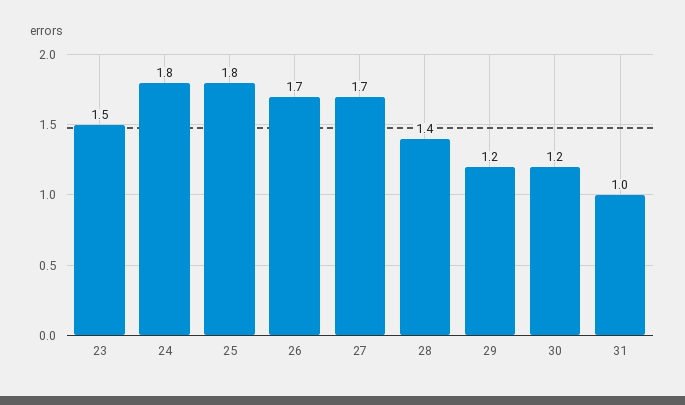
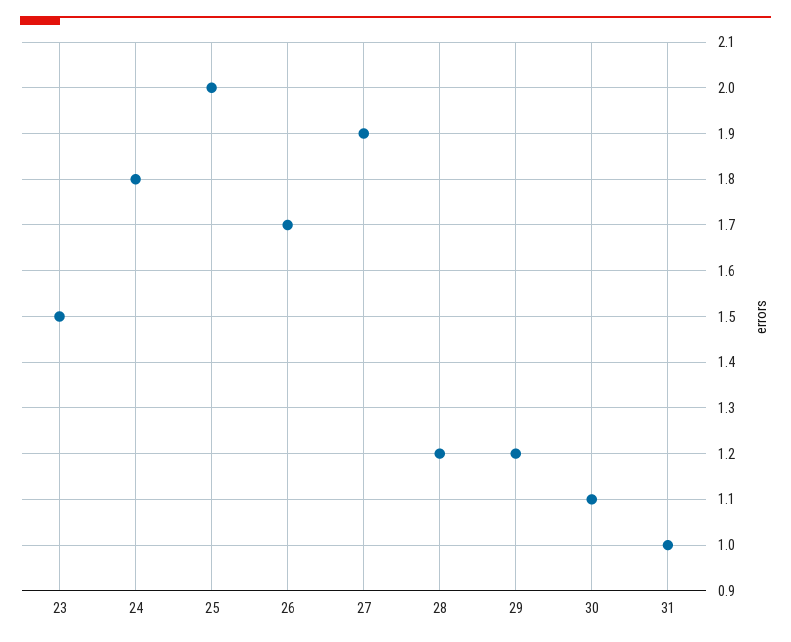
  {
    "23": 1.5,
    "24": 1.8,
-   "25": 1.8,
+   "25": 2,
    "26": 1.7,
-   "27": 1.7,
+   "27": 1.9,
-   "28": 1.4,
+   "28": 1.2,
    "29": 1.2,
-   "30": 1.2,
+   "30": 1.1,
    "31": 1
  }

